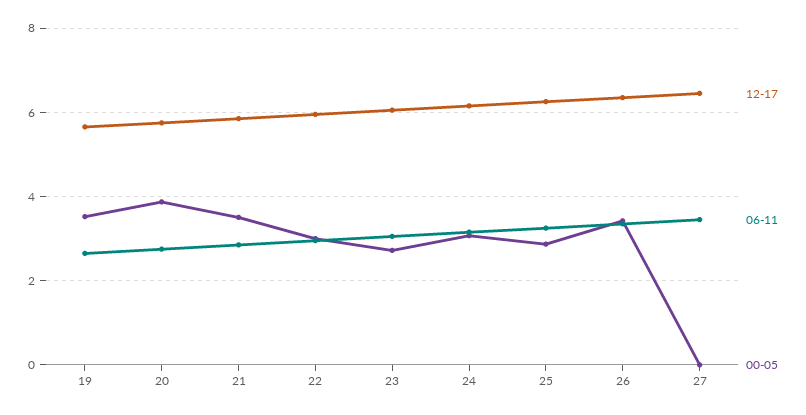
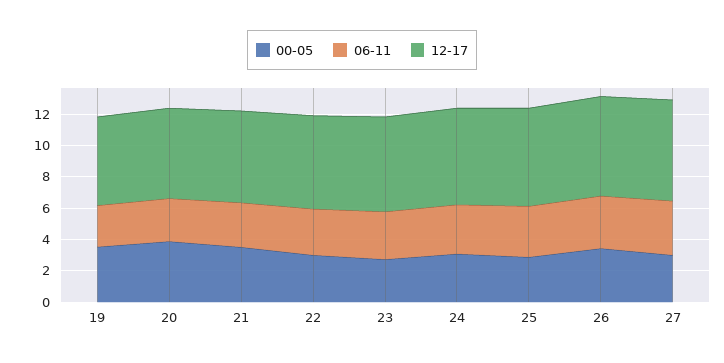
  {
    "12-17": {
      "19": 5.6,
      "20": 5.8,
      "21": 5.8,
      "22": 6,
      "23": 6,
      "24": 6.2,
      "25": 6.2,
      "26": 6.4,
      "27": 6.4
    },
    "06-11": {
      "19": 2.6,
      "20": 2.8,
      "21": 2.8,
      "22": 3,
      "23": 3,
      "24": 3.2,
      "25": 3.2,
      "26": 3.4,
      "27": 3.4
    },
    "00-05": {
      "19": 3.6,
      "20": 3.8,
      "21": 3.6,
      "22": 3,
      "23": 2.8,
      "24": 3,
      "25": 2.8,
      "26": 3.4,
-     "27": 0
+     "27": 3
    }
  }

